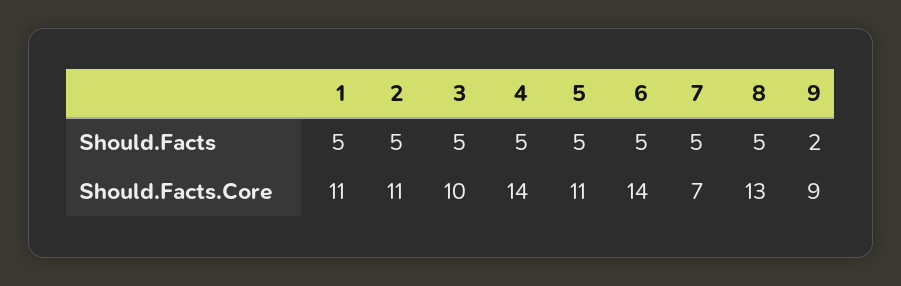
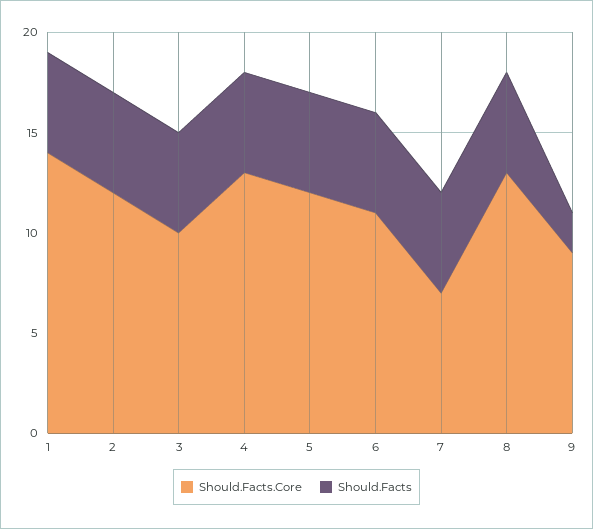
  {
    "Should.Facts": {
      "1": 5,
      "2": 5,
      "3": 5,
      "4": 5,
      "5": 5,
      "6": 5,
      "7": 5,
      "8": 5,
      "9": 2
    },
    "Should.Facts.Core": {
-     "1": 11,
+     "1": 14,
-     "2": 11,
+     "2": 12,
      "3": 10,
-     "4": 14,
+     "4": 13,
-     "5": 11,
+     "5": 12,
-     "6": 14,
+     "6": 11,
      "7": 7,
      "8": 13,
      "9": 9
    }
  }

